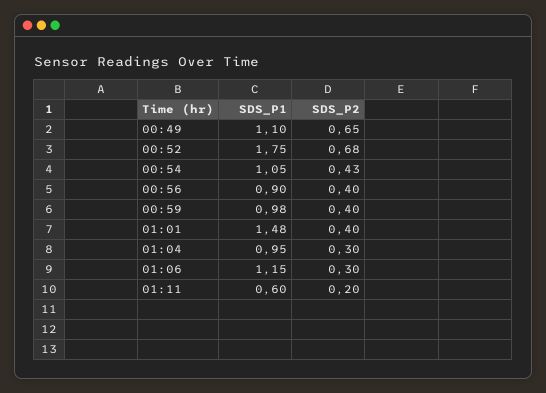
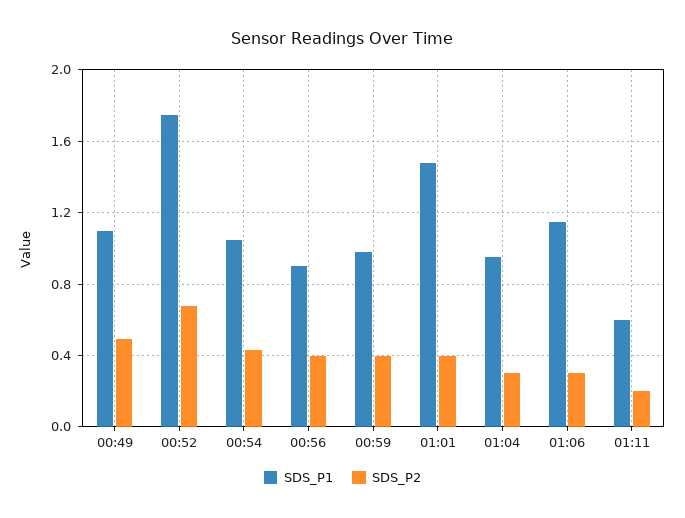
  {
    "SDS_P1": {
      "00:49": 1.1,
      "00:52": 1.75,
      "00:54": 1.05,
      "00:56": 0.9,
      "00:59": 0.98,
      "01:01": 1.48,
      "01:04": 0.95,
      "01:06": 1.15,
      "01:11": 0.6
    },
    "SDS_P2": {
-     "00:49": 0.65,
+     "00:49": 0.5,
      "00:52": 0.68,
      "00:54": 0.43,
      "00:56": 0.4,
      "00:59": 0.4,
      "01:01": 0.4,
      "01:04": 0.3,
      "01:06": 0.3,
      "01:11": 0.2
    }
  }

